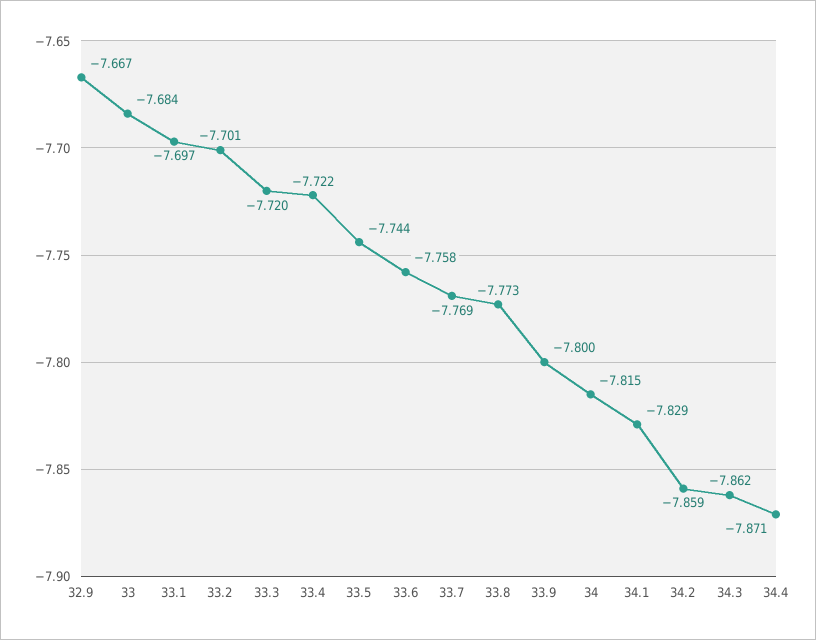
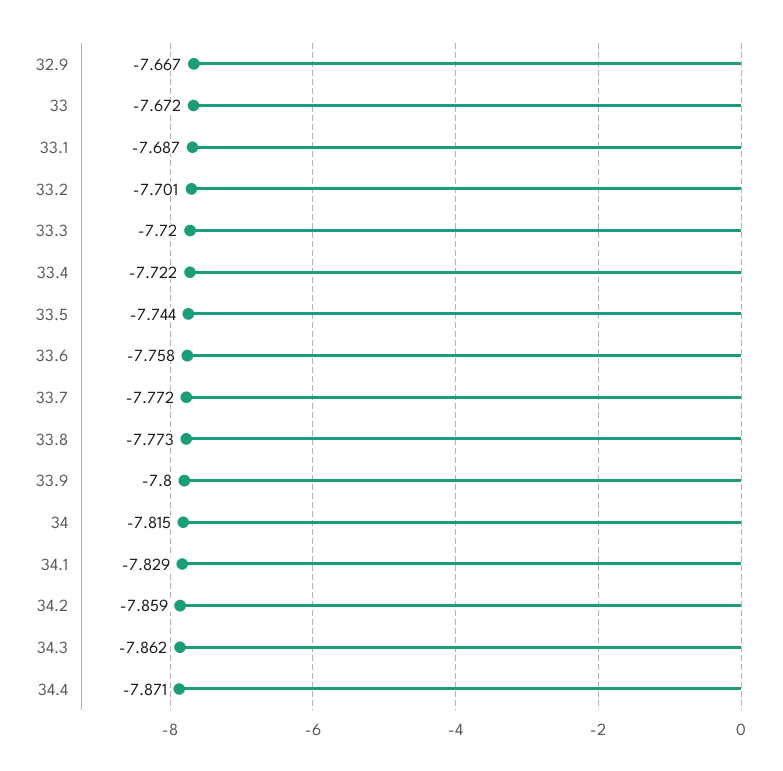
  {
    "32.9": -7.667,
-   "33": -7.684,
+   "33": -7.672,
-   "33.1": -7.697,
+   "33.1": -7.687,
    "33.2": -7.701,
    "33.3": -7.72,
    "33.4": -7.722,
    "33.5": -7.744,
    "33.6": -7.758,
-   "33.7": -7.769,
+   "33.7": -7.772,
    "33.8": -7.773,
    "33.9": -7.8,
    "34": -7.815,
    "34.1": -7.829,
    "34.2": -7.859,
    "34.3": -7.862,
    "34.4": -7.871
  }

